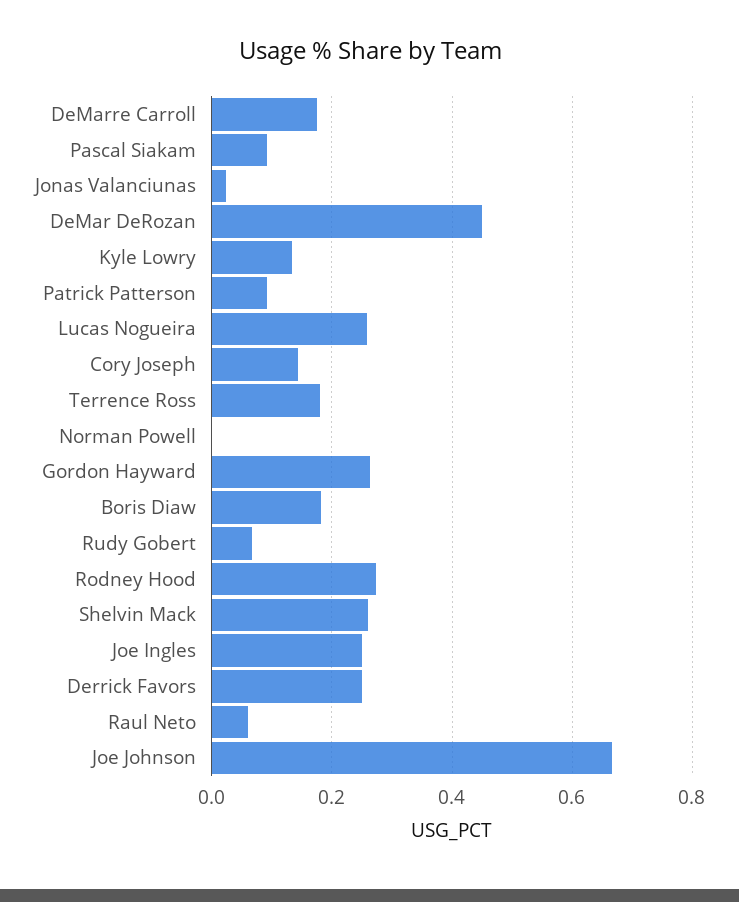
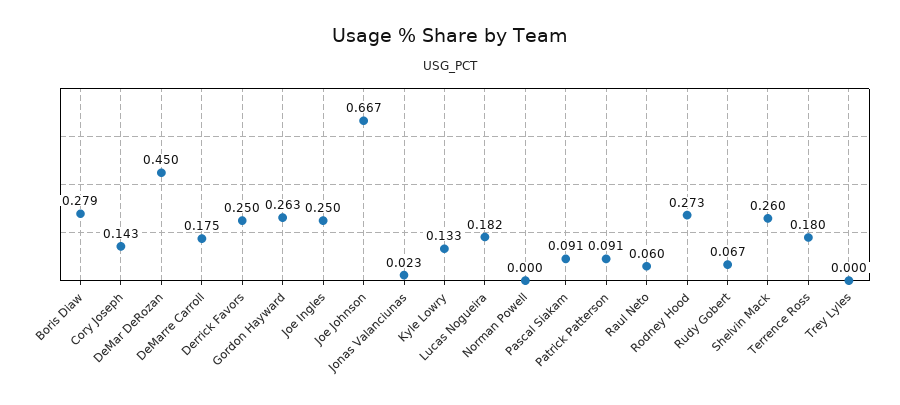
  {
    "DeMarre Carroll": 0.175,
    "Pascal Siakam": 0.091,
    "Jonas Valanciunas": 0.023,
    "DeMar DeRozan": 0.45,
    "Kyle Lowry": 0.133,
    "Patrick Patterson": 0.091,
-   "Lucas Nogueira": 0.26,
+   "Lucas Nogueira": 0.182,
    "Cory Joseph": 0.143,
    "Terrence Ross": 0.18,
    "Norman Powell": 0,
    "Gordon Hayward": 0.263,
-   "Boris Diaw": 0.18,
+   "Boris Diaw": 0.279,
    "Rudy Gobert": 0.067,
    "Rodney Hood": 0.273,
    "Shelvin Mack": 0.26,
    "Joe Ingles": 0.25,
    "Derrick Favors": 0.25,
    "Raul Neto": 0.06,
-   "Joe Johnson": 0.667
+   "Joe Johnson": 0.667,
+   "Trey Lyles": 0
  }

